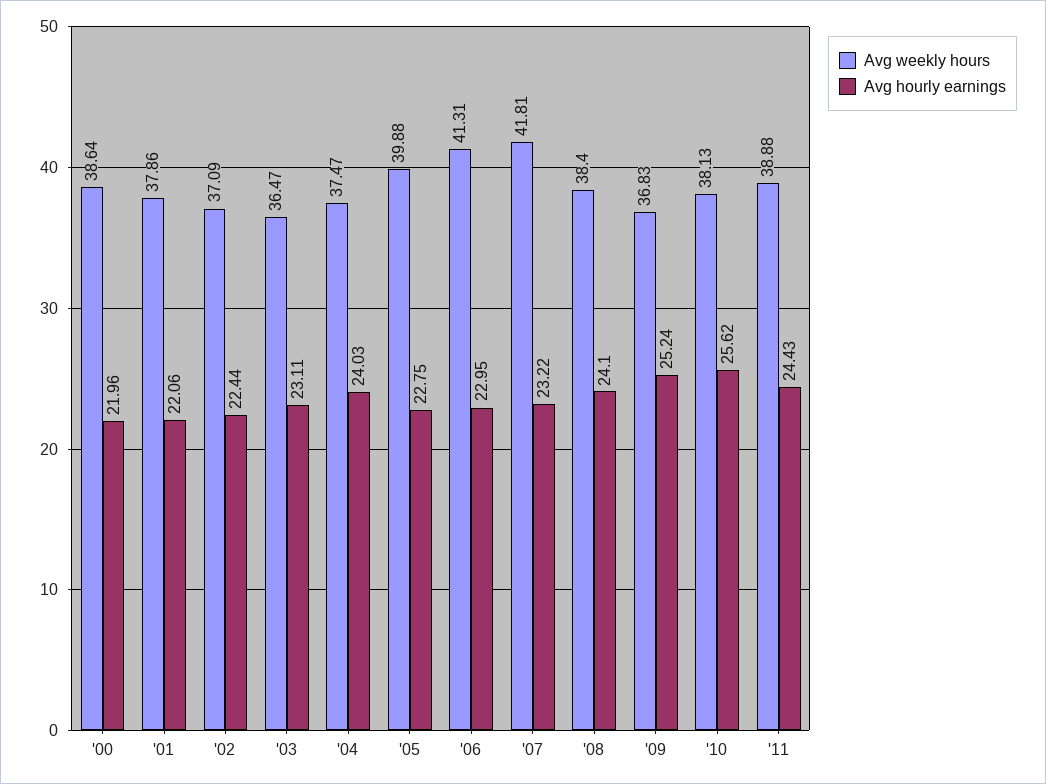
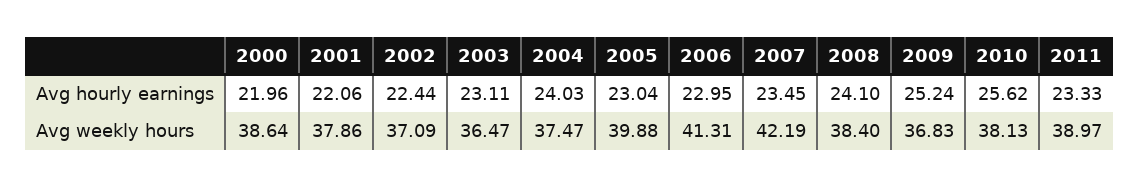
  {
    "Avg weekly hours": {
      "'00": 38.64,
      "'01": 37.86,
      "'02": 37.09,
      "'03": 36.47,
      "'04": 37.47,
      "'05": 39.88,
      "'06": 41.31,
-     "'07": 41.81,
+     "'07": 42.19,
      "'08": 38.4,
      "'09": 36.83,
      "'10": 38.13,
-     "'11": 38.88
+     "'11": 38.97
    },
    "Avg hourly earnings": {
      "'00": 21.96,
      "'01": 22.06,
      "'02": 22.44,
      "'03": 23.11,
      "'04": 24.03,
-     "'05": 22.75,
+     "'05": 23.04,
      "'06": 22.95,
-     "'07": 23.22,
+     "'07": 23.45,
      "'08": 24.1,
      "'09": 25.24,
      "'10": 25.62,
-     "'11": 24.43
+     "'11": 23.33
    }
  }

